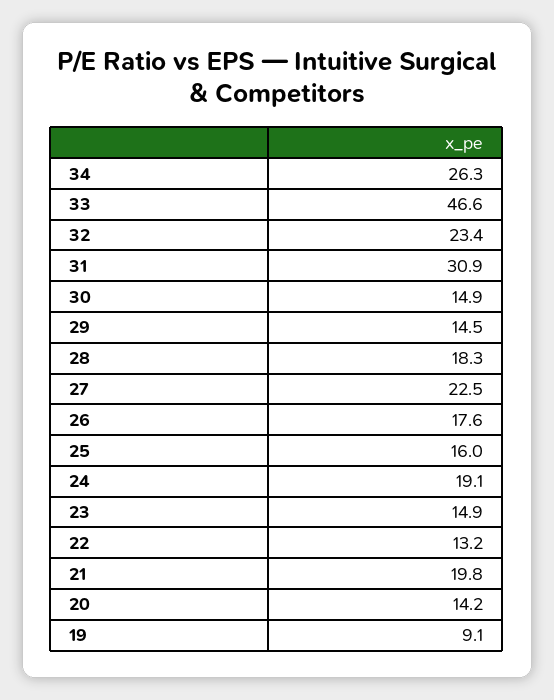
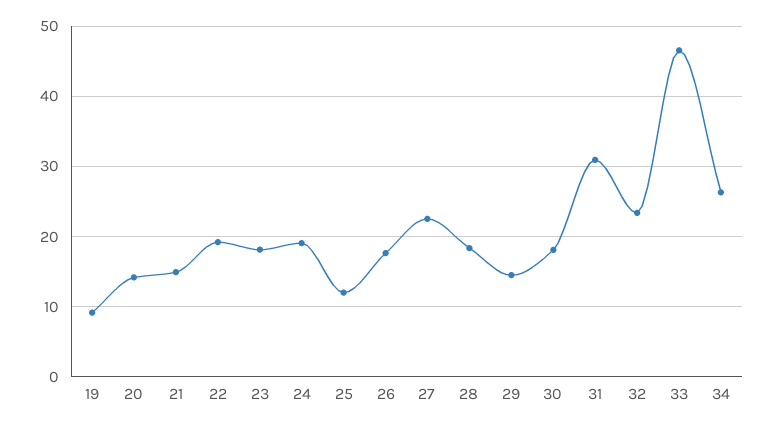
  {
    "34": 26.3,
    "33": 46.6,
    "32": 23.4,
    "31": 30.9,
-   "30": 14.9,
+   "30": 18,
    "29": 14.5,
    "28": 18.3,
    "27": 22.5,
    "26": 17.6,
-   "25": 16,
+   "25": 12,
    "24": 19.1,
-   "23": 14.9,
+   "23": 18,
-   "22": 13.2,
+   "22": 19,
-   "21": 19.8,
+   "21": 15,
    "20": 14.2,
    "19": 9.1
  }

